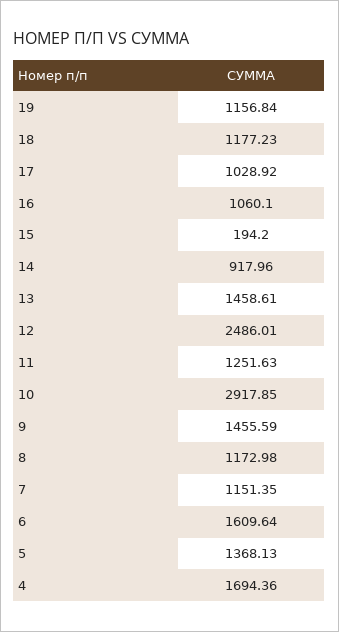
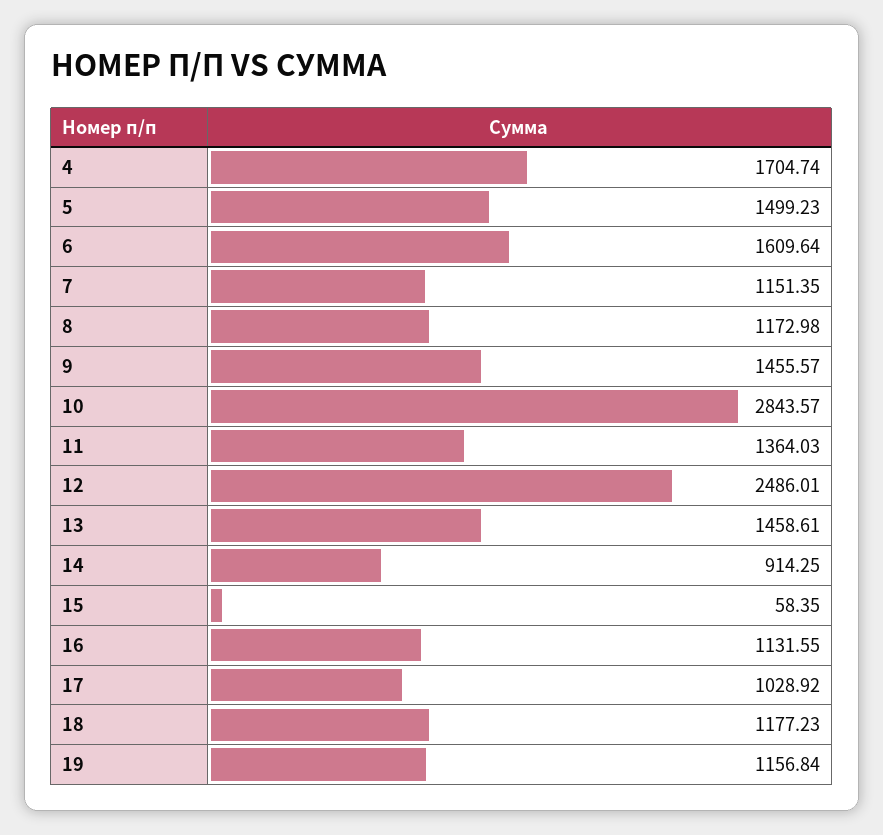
  {
    "19": 1156.84,
    "18": 1177.23,
    "17": 1028.92,
-   "16": 1060.1,
+   "16": 1131.55,
-   "15": 194.2,
+   "15": 58.35,
-   "14": 917.96,
+   "14": 914.25,
    "13": 1458.61,
    "12": 2486.01,
-   "11": 1251.63,
+   "11": 1364.03,
-   "10": 2917.85,
+   "10": 2843.57,
-   "9": 1455.59,
+   "9": 1455.57,
    "8": 1172.98,
    "7": 1151.35,
    "6": 1609.64,
-   "5": 1368.13,
+   "5": 1499.23,
-   "4": 1694.36
+   "4": 1704.74
  }

